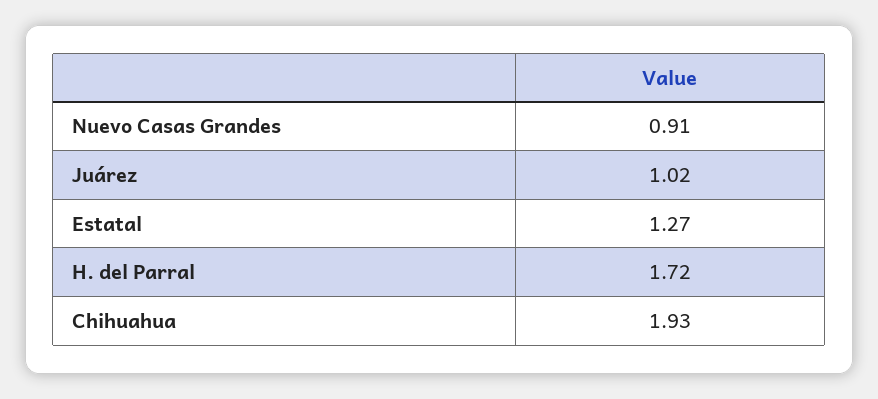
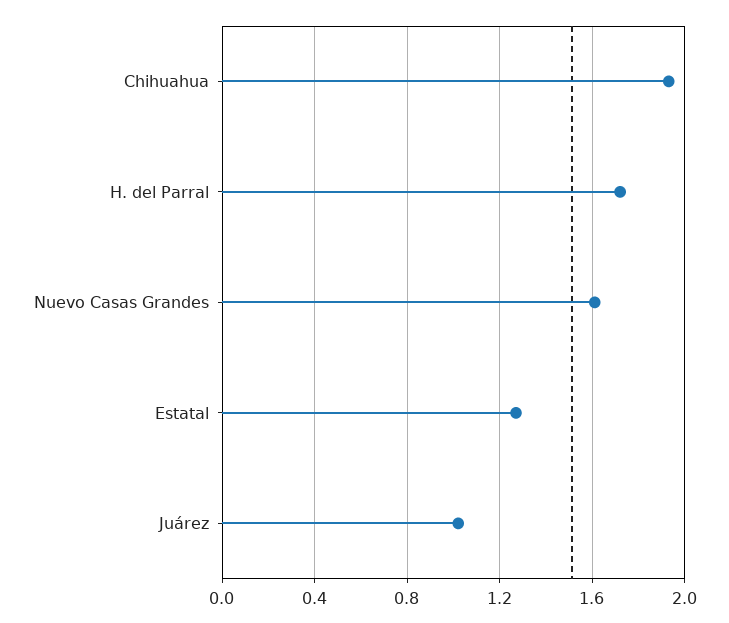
  {
-   "Nuevo Casas Grandes": 0.91,
+   "Nuevo Casas Grandes": 1.6,
    "Juárez": 1.02,
    "Estatal": 1.27,
    "H. del Parral": 1.72,
    "Chihuahua": 1.93
  }

